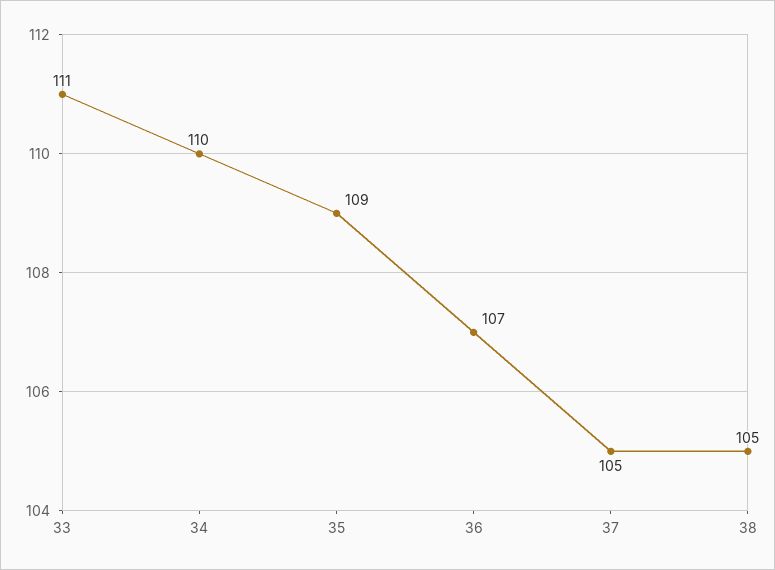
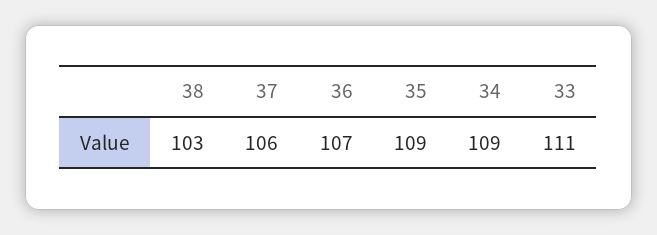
  {
    "33": 111,
-   "34": 110,
+   "34": 109,
    "35": 109,
    "36": 107,
-   "37": 105,
+   "37": 106,
-   "38": 105
+   "38": 103
  }

